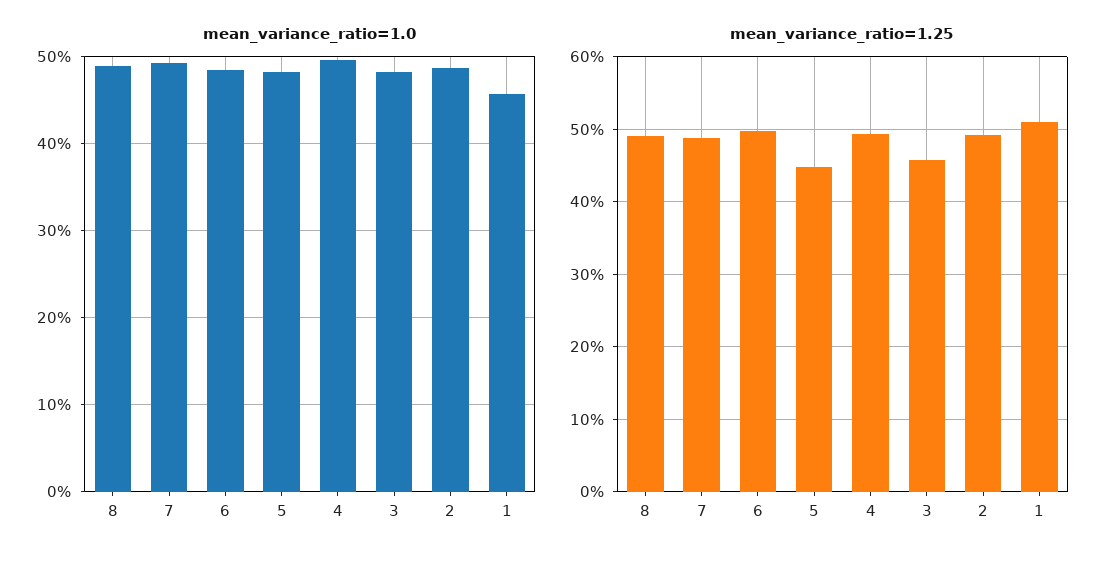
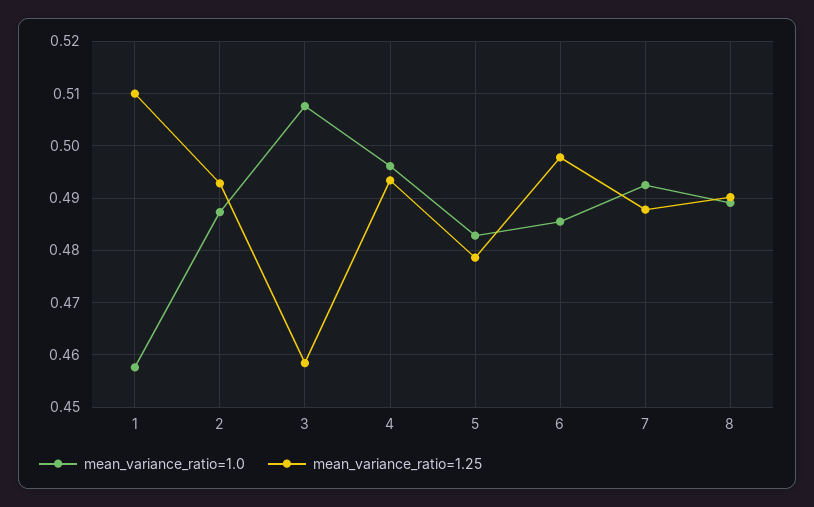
  {
    "mean_variance_ratio=1.0": {
      "8": 0.49,
      "7": 0.492,
      "6": 0.486,
      "5": 0.482,
      "4": 0.496,
-     "3": 0.48,
+     "3": 0.508,
      "2": 0.488,
      "1": 0.458
    },
    "mean_variance_ratio=1.25": {
      "8": 0.49,
      "7": 0.488,
      "6": 0.498,
-     "5": 0.45,
+     "5": 0.478,
      "4": 0.494,
      "3": 0.458,
      "2": 0.492,
      "1": 0.51
    }
  }

